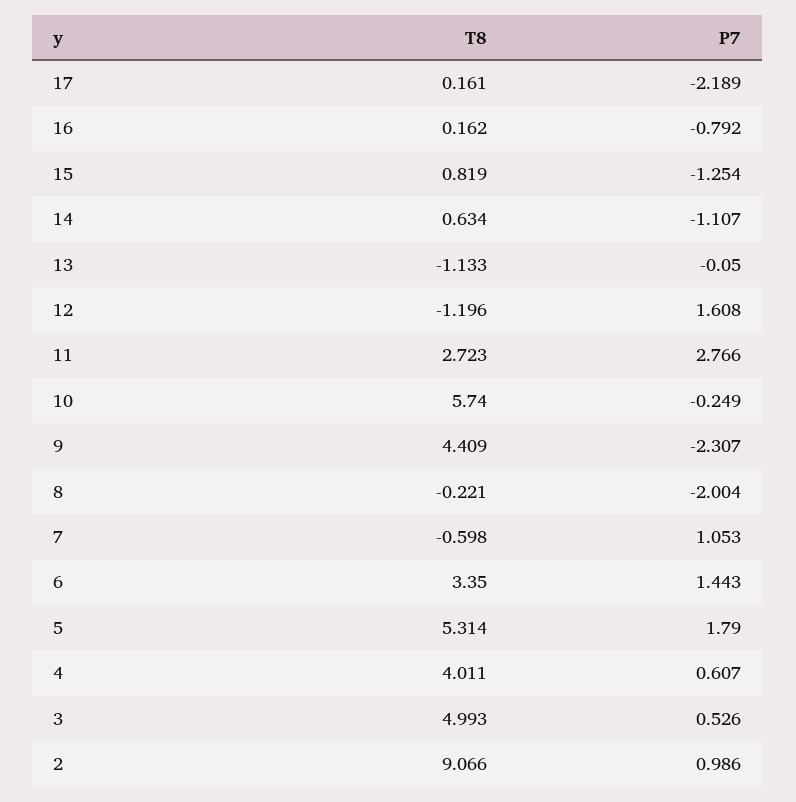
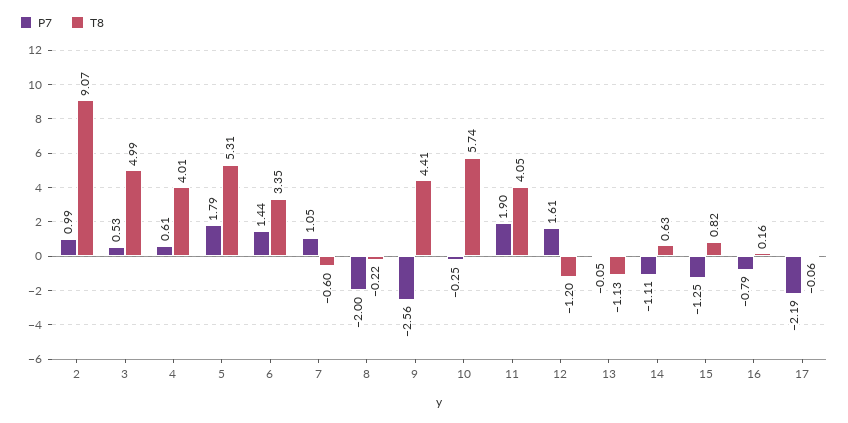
  {
    "T8": {
-     "17": 0.161,
+     "17": -0.06,
      "16": 0.162,
      "15": 0.819,
      "14": 0.634,
      "13": -1.133,
      "12": -1.196,
-     "11": 2.723,
+     "11": 4.05,
      "10": 5.74,
      "9": 4.409,
      "8": -0.221,
      "7": -0.598,
      "6": 3.35,
      "5": 5.314,
      "4": 4.011,
      "3": 4.993,
      "2": 9.066
    },
    "P7": {
      "17": -2.189,
      "16": -0.792,
      "15": -1.254,
      "14": -1.107,
      "13": -0.05,
      "12": 1.608,
-     "11": 2.766,
+     "11": 1.9,
      "10": -0.249,
-     "9": -2.307,
+     "9": -2.56,
      "8": -2.004,
      "7": 1.053,
      "6": 1.443,
      "5": 1.79,
      "4": 0.607,
      "3": 0.526,
      "2": 0.986
    }
  }

